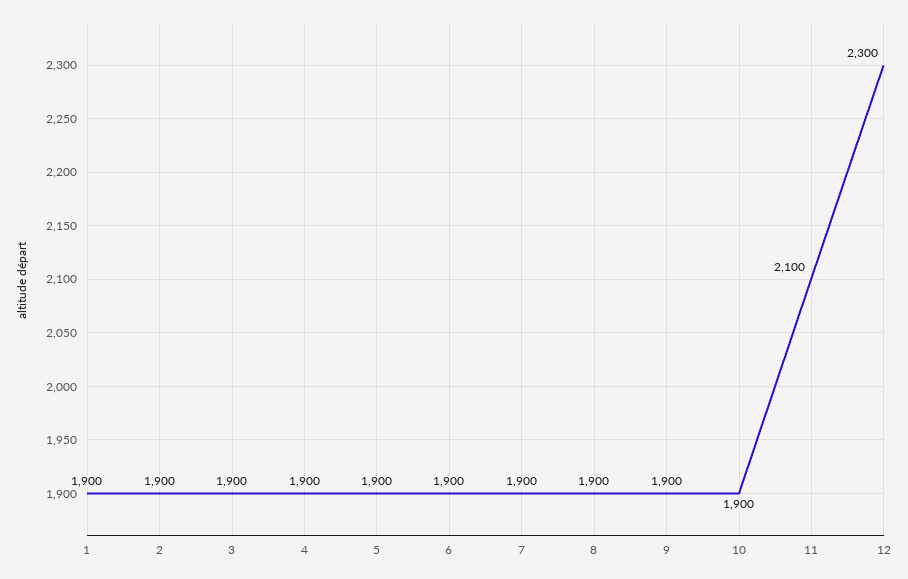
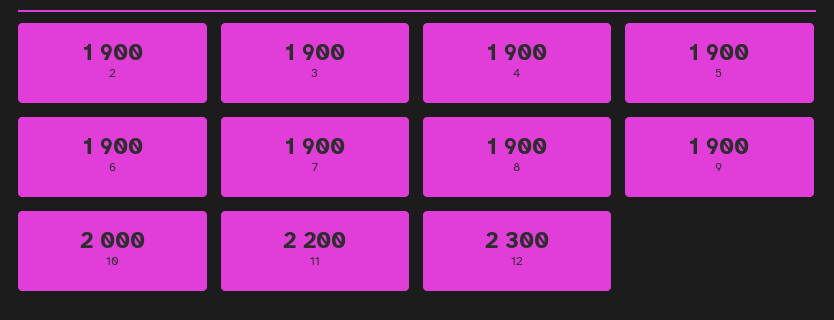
  {
-   "1": 1900,
    "2": 1900,
    "3": 1900,
    "4": 1900,
    "5": 1900,
    "6": 1900,
    "7": 1900,
    "8": 1900,
    "9": 1900,
-   "10": 1900,
+   "10": 2000,
-   "11": 2100,
+   "11": 2200,
    "12": 2300
  }

